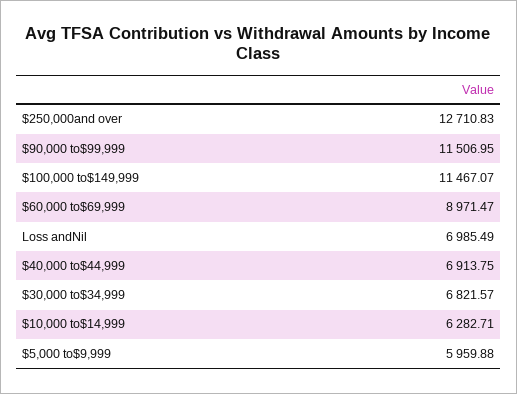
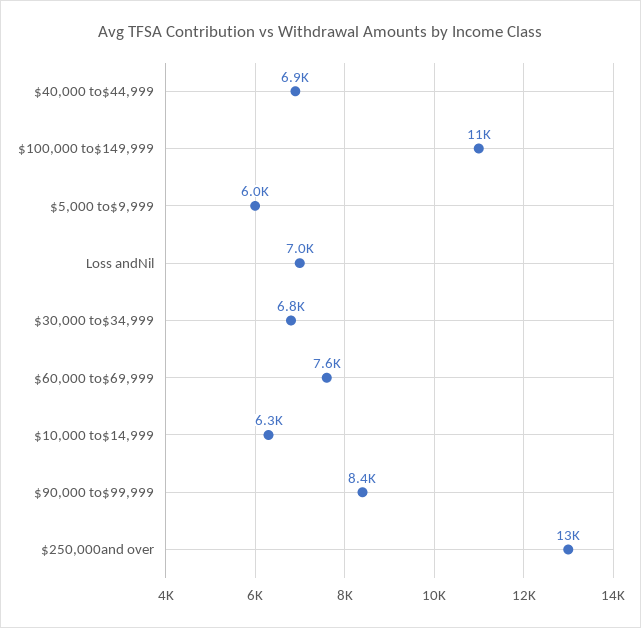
  {
    "$250,000and over": 12710.83,
-   "$90,000 to$99,999": 11506.95,
+   "$90,000 to$99,999": 8400,
    "$100,000 to$149,999": 11467.07,
-   "$60,000 to$69,999": 8971.47,
+   "$60,000 to$69,999": 7600,
    "Loss andNil": 6985.49,
    "$40,000 to$44,999": 6913.75,
    "$30,000 to$34,999": 6821.57,
    "$10,000 to$14,999": 6282.71,
    "$5,000 to$9,999": 5959.88
  }

